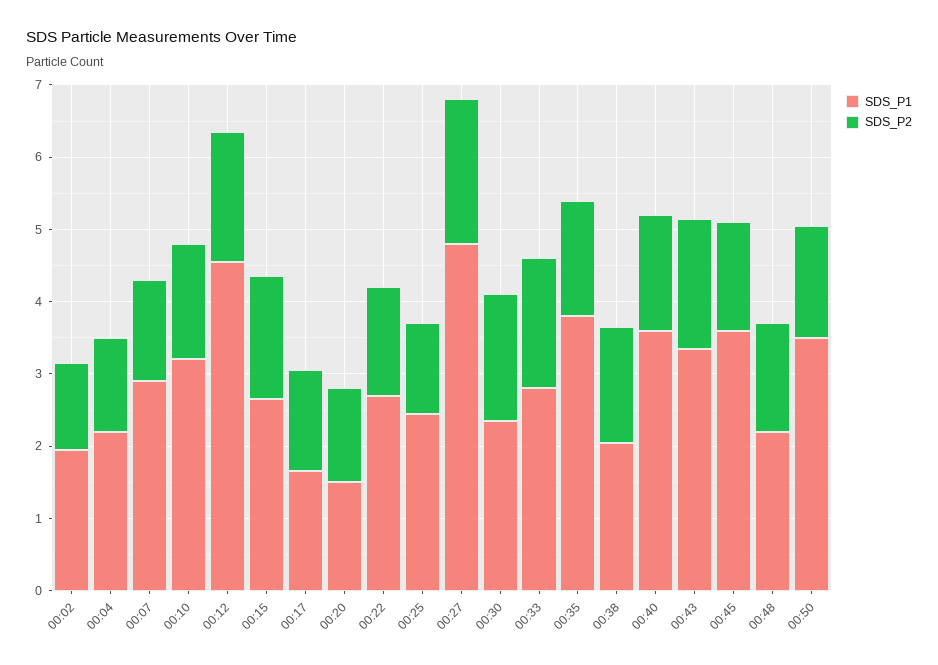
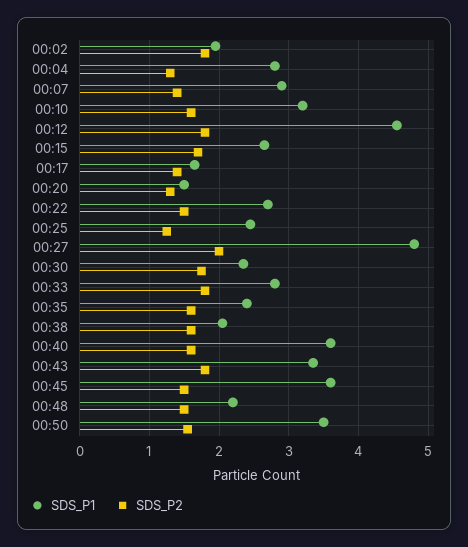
  {
    "SDS_P1": {
      "00:02": 2,
-     "00:04": 2.2,
+     "00:04": 2.8,
      "00:07": 2.9,
      "00:10": 3.2,
      "00:12": 4.6,
      "00:15": 2.7,
      "00:17": 1.7,
      "00:20": 1.5,
      "00:22": 2.7,
      "00:25": 2.5,
      "00:27": 4.8,
      "00:30": 2.4,
      "00:33": 2.8,
-     "00:35": 3.8,
+     "00:35": 2.4,
      "00:38": 2.1,
      "00:40": 3.6,
      "00:43": 3.4,
      "00:45": 3.6,
      "00:48": 2.2,
      "00:50": 3.5
    },
    "SDS_P2": {
-     "00:02": 1.2,
+     "00:02": 1.8,
      "00:04": 1.3,
      "00:07": 1.4,
      "00:10": 1.6,
      "00:12": 1.8,
      "00:15": 1.7,
      "00:17": 1.4,
      "00:20": 1.3,
      "00:22": 1.5,
      "00:25": 1.3,
      "00:27": 2,
      "00:30": 1.8,
      "00:33": 1.8,
      "00:35": 1.6,
      "00:38": 1.6,
      "00:40": 1.6,
      "00:43": 1.8,
      "00:45": 1.5,
      "00:48": 1.5,
      "00:50": 1.6
    }
  }

